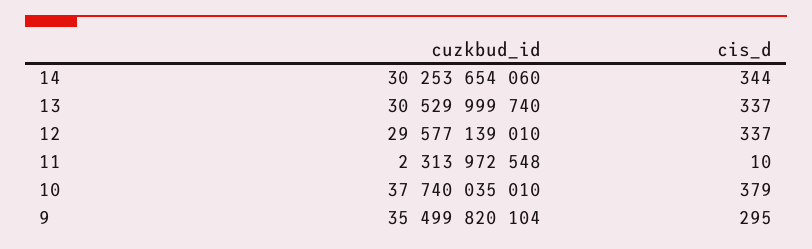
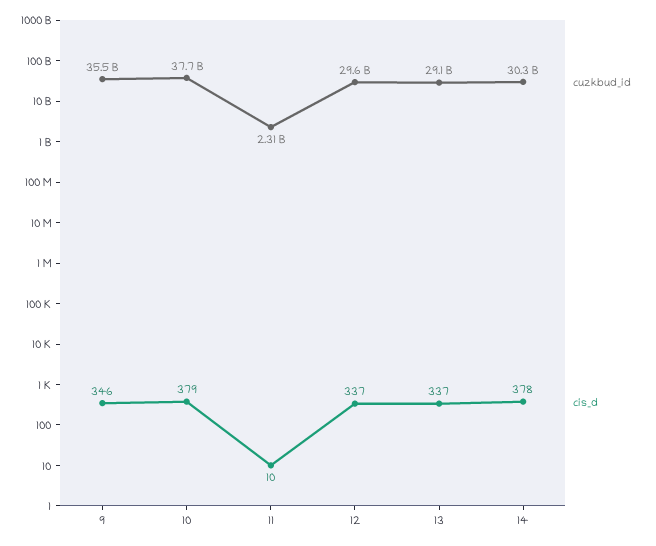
  {
    "cuzkbud_id": {
      "14": 30253654060,
-     "13": 30529999740,
+     "13": 29100000000,
      "12": 29577139010,
      "11": 2313972548,
      "10": 37740035010,
      "9": 35499820104
    },
    "cis_d": {
-     "14": 344,
+     "14": 378,
      "13": 337,
      "12": 337,
      "11": 10,
      "10": 379,
-     "9": 295
+     "9": 346
    }
  }

